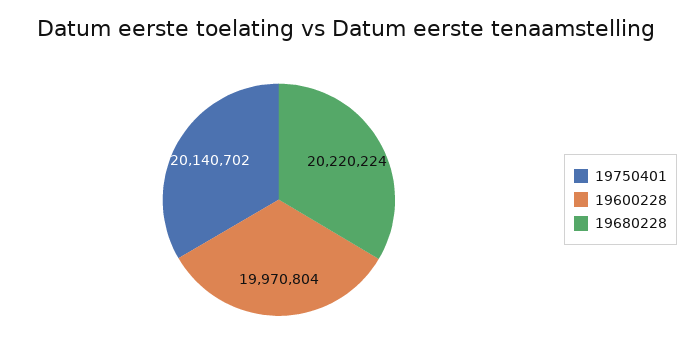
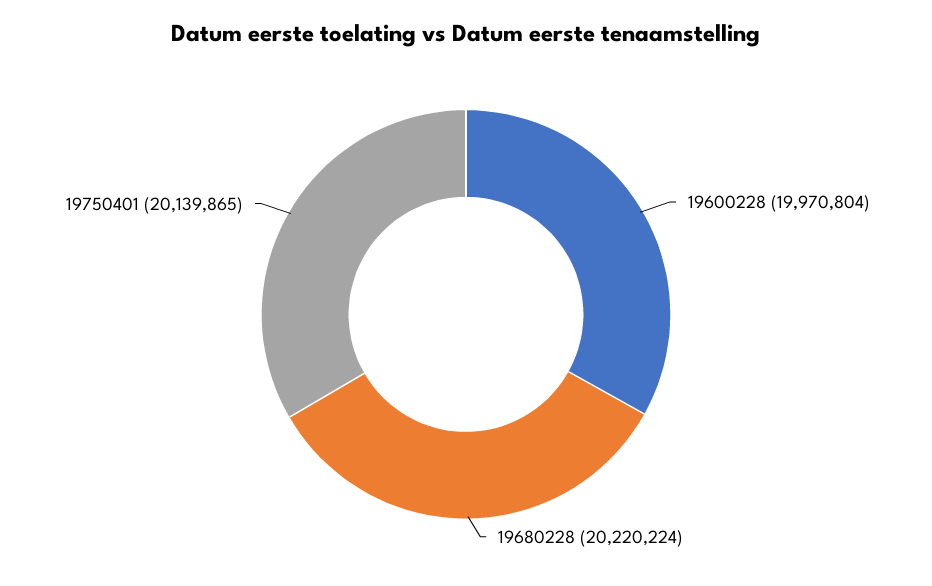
  {
-   "19750401": 20140702,
+   "19750401": 20139865,
    "19600228": 19970804,
    "19680228": 20220224
  }

